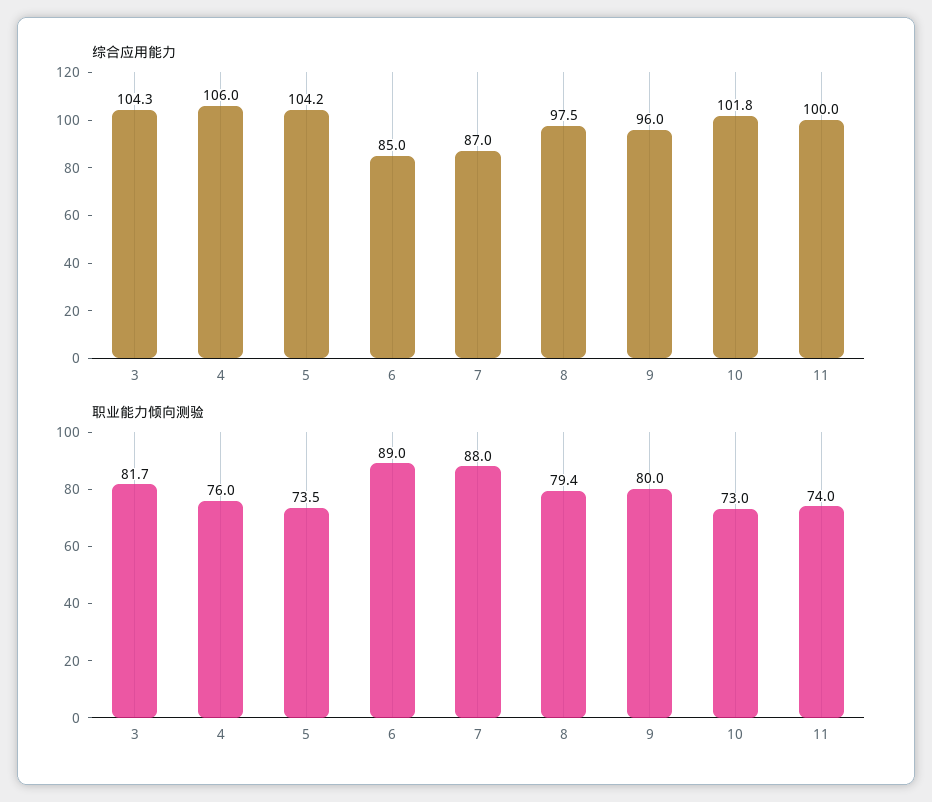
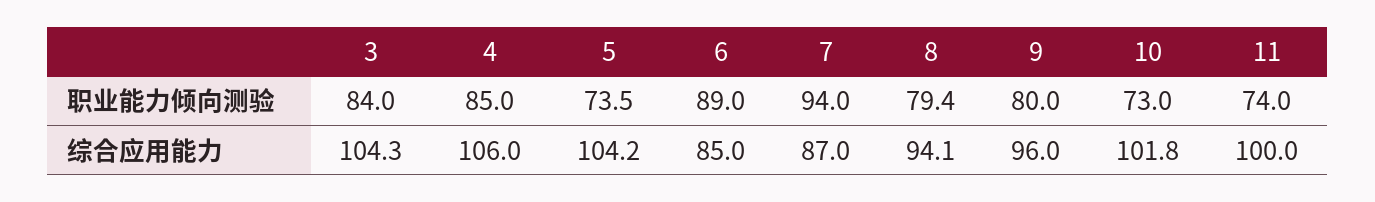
  {
    "综合应用能力": {
      "3": 104.3,
      "4": 106,
      "5": 104.2,
      "6": 85,
      "7": 87,
-     "8": 97.5,
+     "8": 94.1,
      "9": 96,
      "10": 101.8,
      "11": 100
    },
    "职业能力倾向测验": {
-     "3": 81.7,
+     "3": 84,
-     "4": 76,
+     "4": 85,
      "5": 73.5,
      "6": 89,
-     "7": 88,
+     "7": 94,
      "8": 79.4,
      "9": 80,
      "10": 73,
      "11": 74
    }
  }

